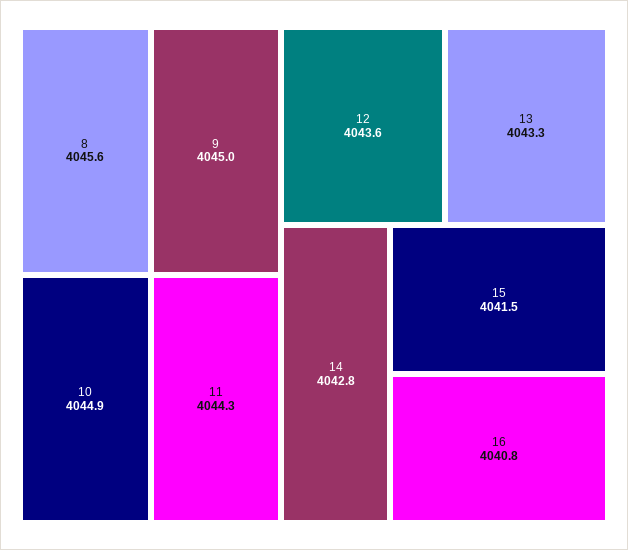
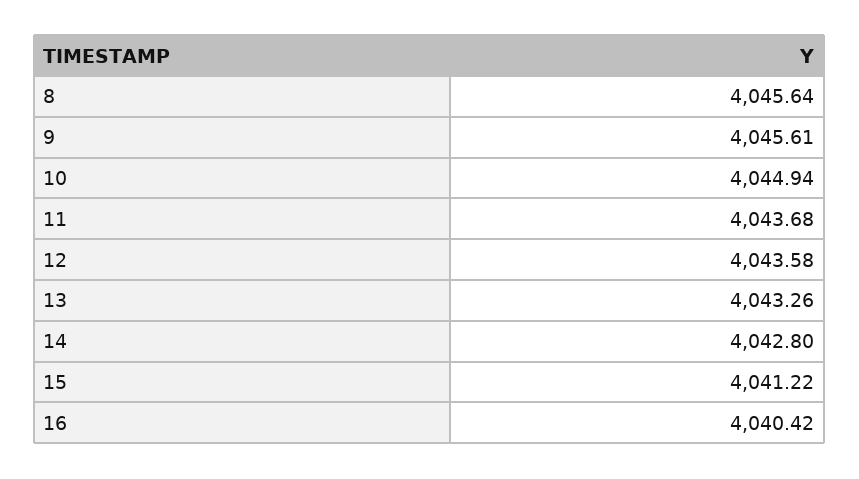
  {
    "8": 4045.64,
-   "9": 4045,
+   "9": 4045.61,
    "10": 4044.94,
-   "11": 4044.3,
+   "11": 4043.68,
    "12": 4043.58,
    "13": 4043.26,
    "14": 4042.8,
-   "15": 4041.5,
+   "15": 4041.22,
-   "16": 4040.8
+   "16": 4040.42
  }

